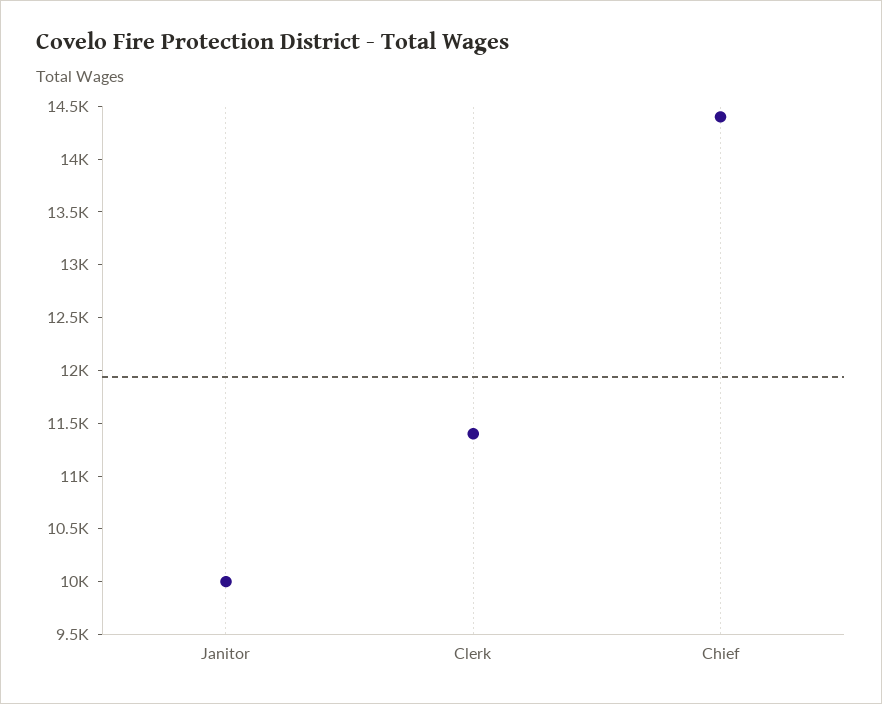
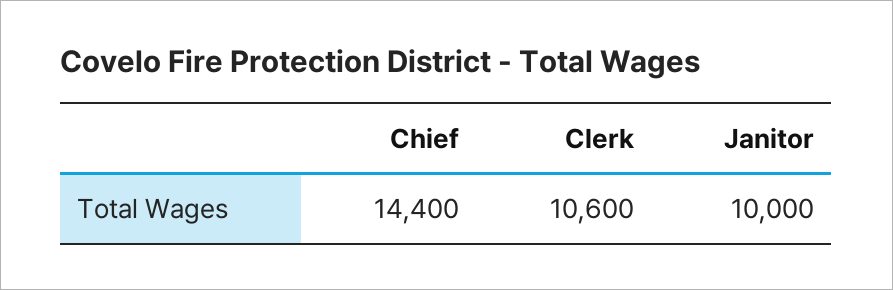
  {
    "Janitor": 10000,
-   "Clerk": 11400,
+   "Clerk": 10600,
    "Chief": 14400
  }

